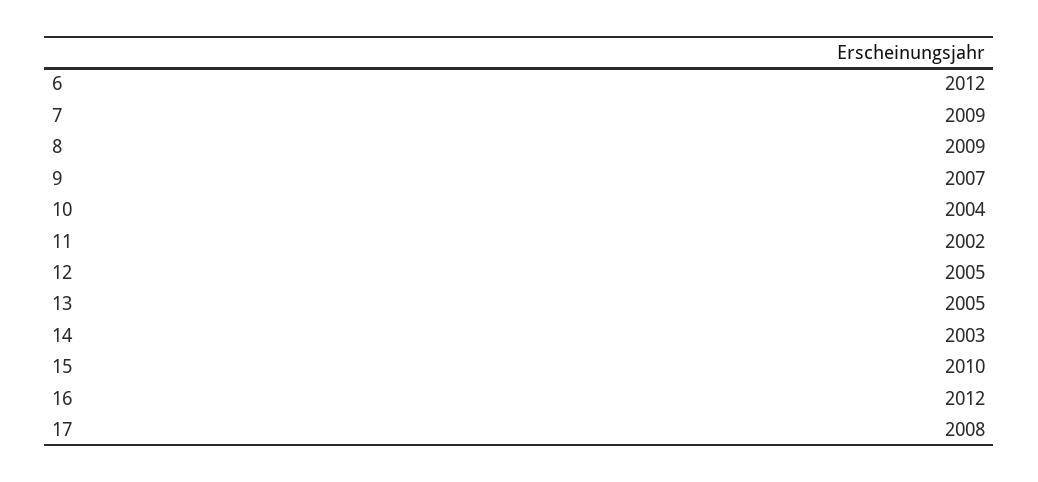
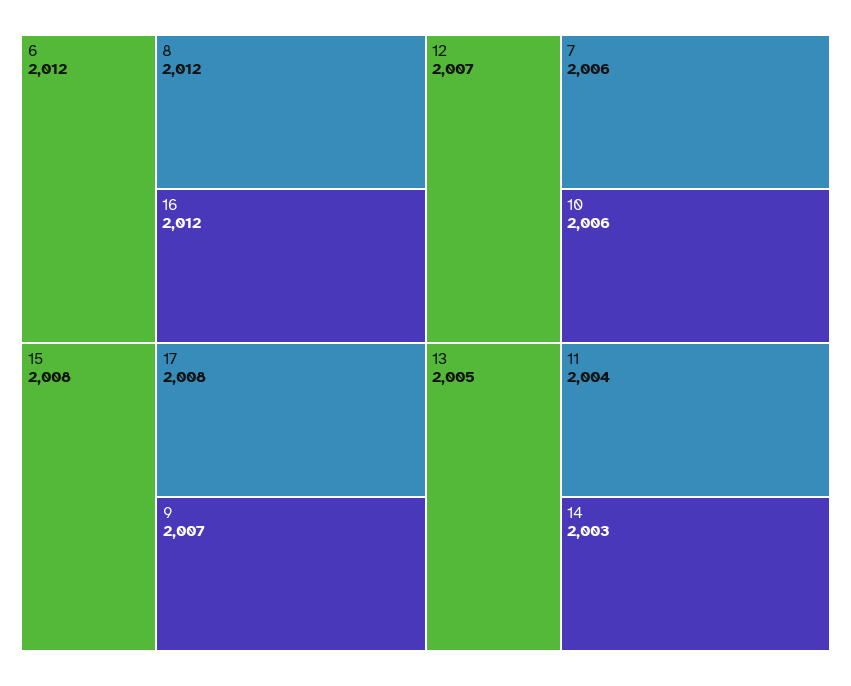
  {
    "6": 2012,
-   "7": 2009,
+   "7": 2006,
-   "8": 2009,
+   "8": 2012,
    "9": 2007,
-   "10": 2004,
+   "10": 2006,
-   "11": 2002,
+   "11": 2004,
-   "12": 2005,
+   "12": 2007,
    "13": 2005,
    "14": 2003,
-   "15": 2010,
+   "15": 2008,
    "16": 2012,
    "17": 2008
  }

